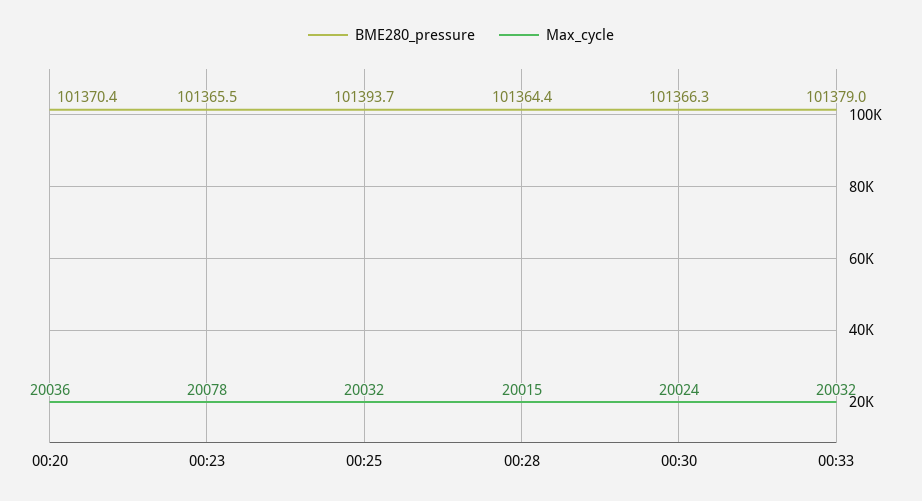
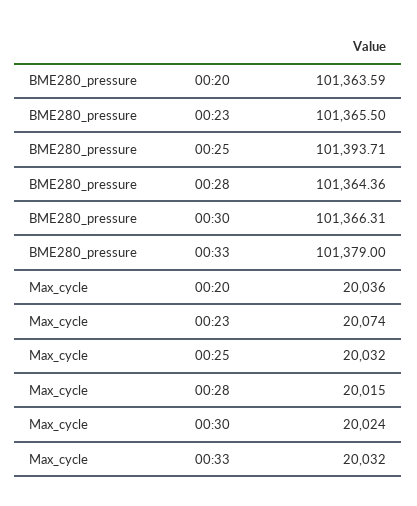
  {
    "BME280_pressure": {
-     "00:20": 101370.4,
+     "00:20": 101363.59,
      "00:23": 101365.5,
      "00:25": 101393.71,
      "00:28": 101364.36,
      "00:30": 101366.31,
      "00:33": 101379
    },
    "Max_cycle": {
      "00:20": 20036,
-     "00:23": 20078,
+     "00:23": 20074,
      "00:25": 20032,
      "00:28": 20015,
      "00:30": 20024,
      "00:33": 20032
    }
  }

